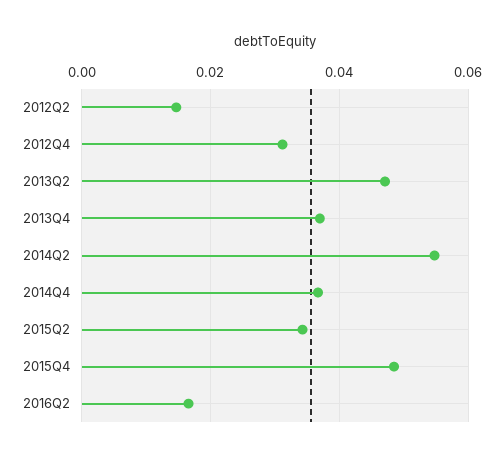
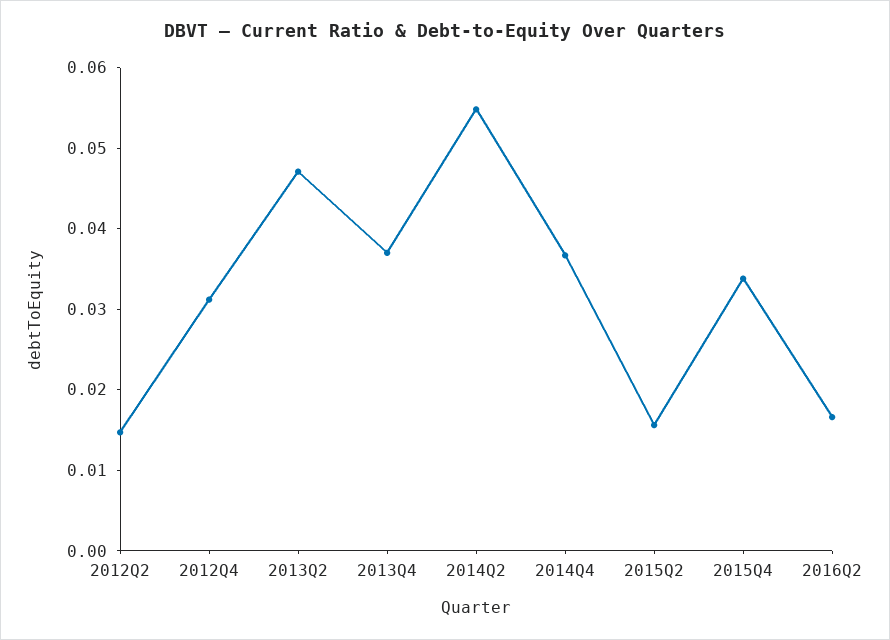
  {
    "2012Q2": 0.014,
    "2012Q4": 0.032,
    "2013Q2": 0.048,
    "2013Q4": 0.038,
    "2014Q2": 0.054,
    "2014Q4": 0.036,
-   "2015Q2": 0.034,
+   "2015Q2": 0.016,
-   "2015Q4": 0.048,
+   "2015Q4": 0.034,
    "2016Q2": 0.016
  }

